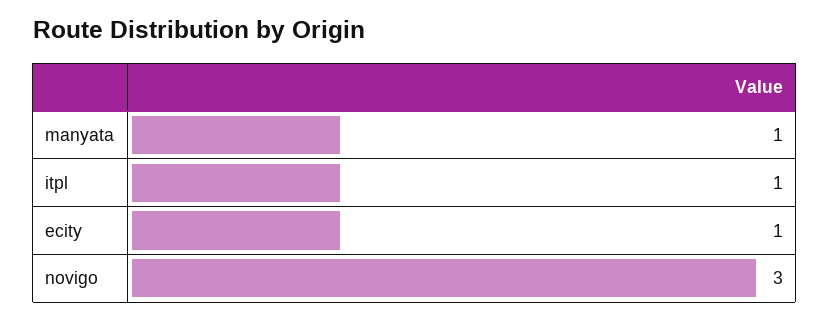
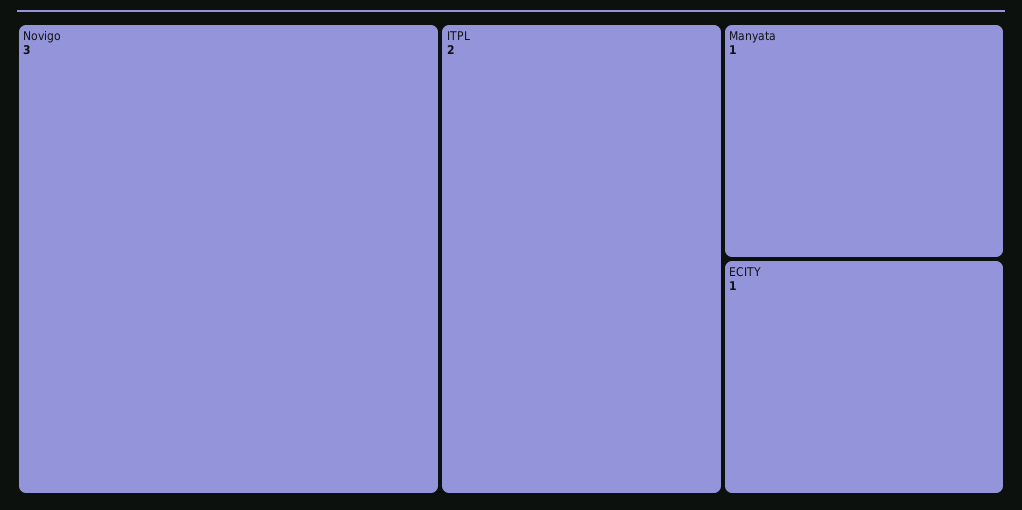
  {
    "manyata": 1,
-   "itpl": 1,
+   "itpl": 2,
    "ecity": 1,
    "novigo": 3
  }

